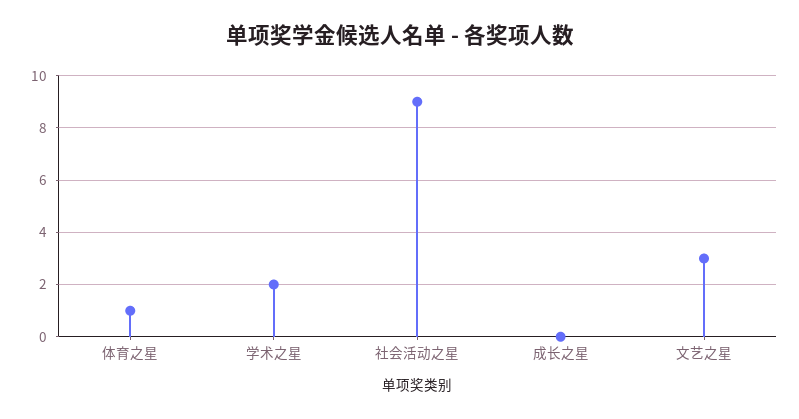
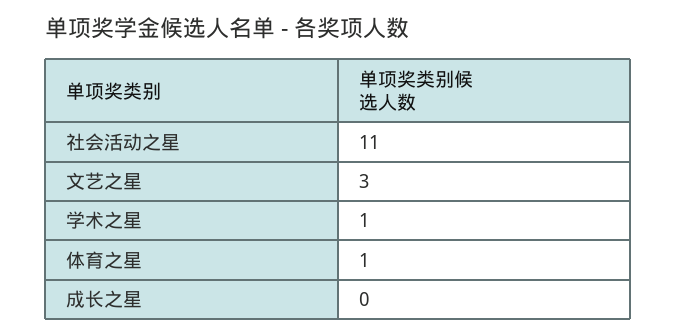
  {
    "体育之星": 1,
-   "学术之星": 2,
+   "学术之星": 1,
-   "社会活动之星": 9,
+   "社会活动之星": 11,
    "成长之星": 0,
    "文艺之星": 3
  }

